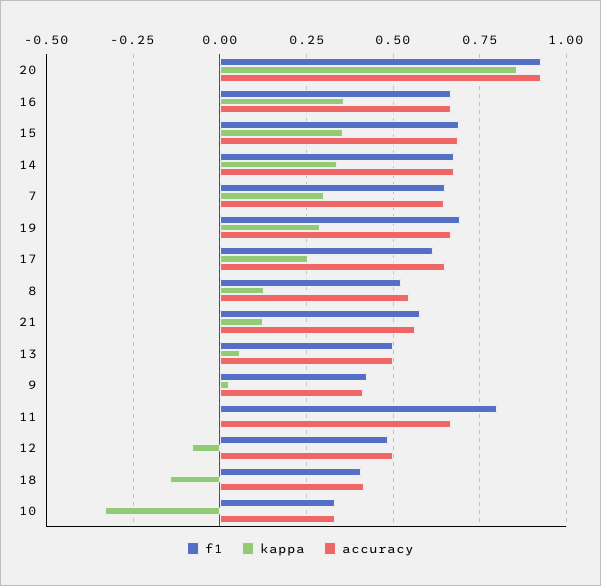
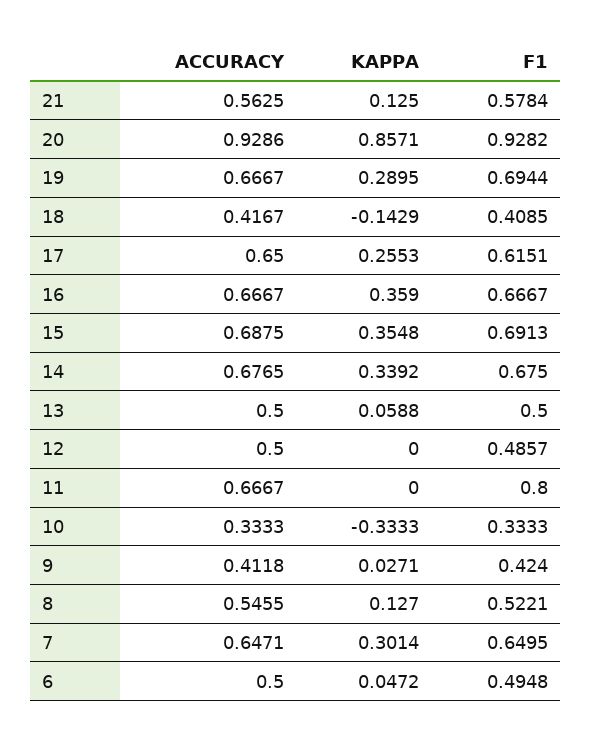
  {
    "f1": {
      "20": 0.9282,
      "16": 0.6667,
      "15": 0.6913,
      "14": 0.675,
      "7": 0.6495,
      "19": 0.6944,
      "17": 0.6151,
      "8": 0.5221,
      "21": 0.5784,
      "13": 0.5,
      "9": 0.424,
      "11": 0.8,
      "12": 0.4857,
      "18": 0.4085,
-     "10": 0.3333
+     "10": 0.3333,
+     "6": 0.4948
    },
    "kappa": {
      "20": 0.8571,
      "16": 0.359,
      "15": 0.3548,
      "14": 0.3392,
      "7": 0.3014,
      "19": 0.2895,
      "17": 0.2553,
      "8": 0.127,
      "21": 0.125,
      "13": 0.0588,
      "9": 0.0271,
      "11": 0,
-     "12": -0.075,
+     "12": 0,
      "18": -0.1429,
-     "10": -0.3333
+     "10": -0.3333,
+     "6": 0.0472
    },
    "accuracy": {
      "20": 0.9286,
      "16": 0.6667,
      "15": 0.6875,
      "14": 0.6765,
      "7": 0.6471,
      "19": 0.6667,
      "17": 0.65,
      "8": 0.5455,
      "21": 0.5625,
      "13": 0.5,
      "9": 0.4118,
      "11": 0.6667,
      "12": 0.5,
      "18": 0.4167,
-     "10": 0.3333
+     "10": 0.3333,
+     "6": 0.5
    }
  }

